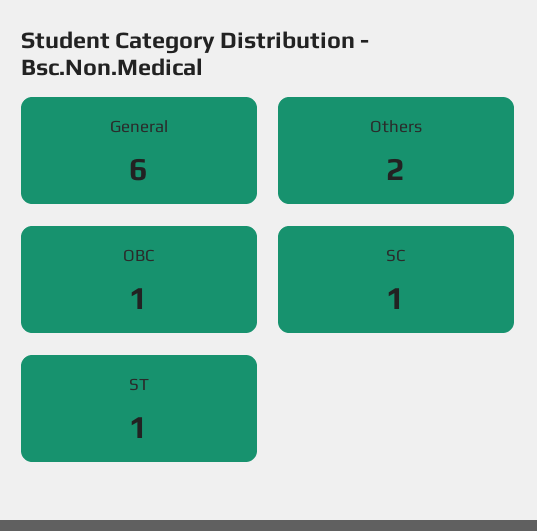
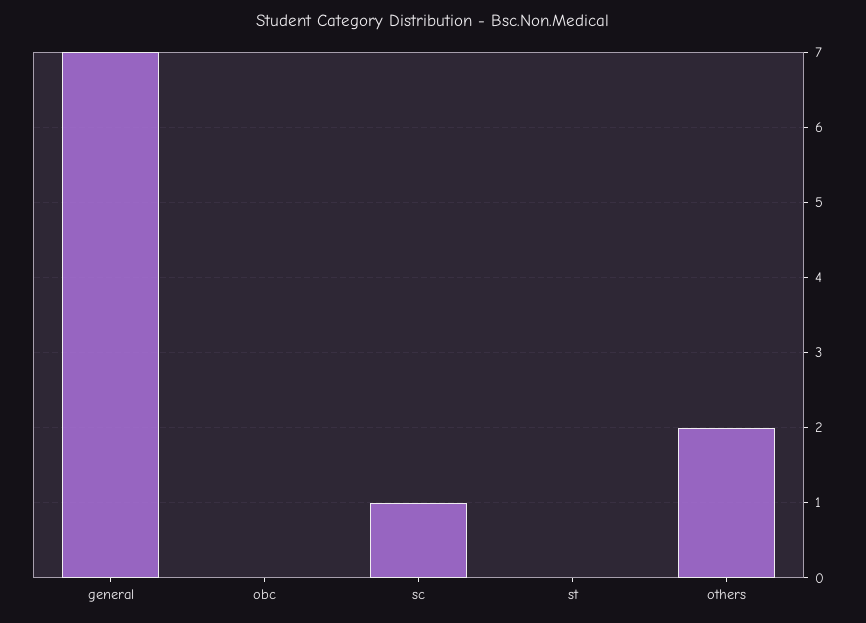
  {
-   "General": 6,
+   "General": 7,
    "Others": 2,
-   "OBC": 1,
+   "OBC": 0,
    "SC": 1,
-   "ST": 1
+   "ST": 0
  }

